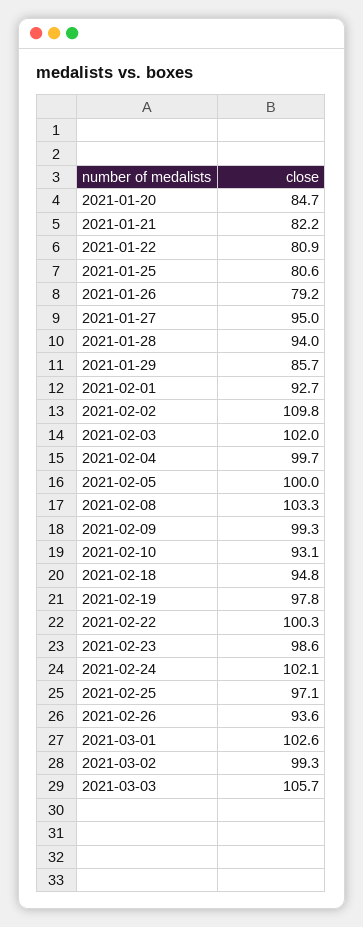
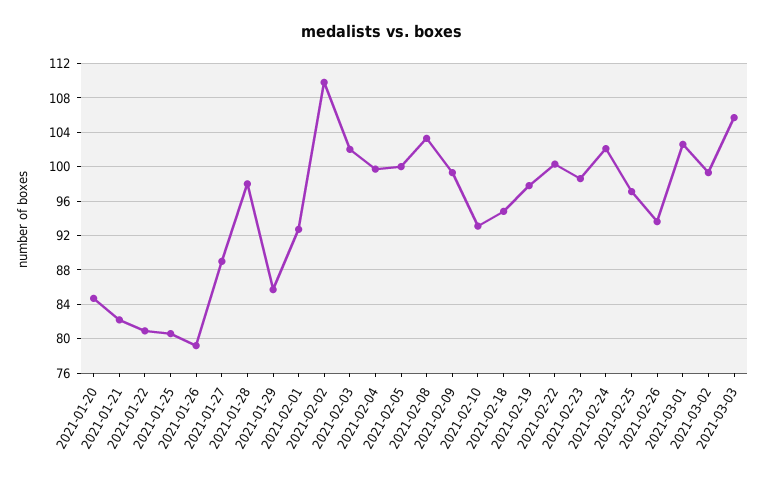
  {
    "2021-01-20": 84.7,
    "2021-01-21": 82.2,
    "2021-01-22": 80.9,
    "2021-01-25": 80.6,
    "2021-01-26": 79.2,
-   "2021-01-27": 95,
+   "2021-01-27": 89,
-   "2021-01-28": 94,
+   "2021-01-28": 98,
    "2021-01-29": 85.7,
    "2021-02-01": 92.7,
    "2021-02-02": 109.8,
    "2021-02-03": 102,
    "2021-02-04": 99.7,
    "2021-02-05": 100,
    "2021-02-08": 103.3,
    "2021-02-09": 99.3,
    "2021-02-10": 93.1,
    "2021-02-18": 94.8,
    "2021-02-19": 97.8,
    "2021-02-22": 100.3,
    "2021-02-23": 98.6,
    "2021-02-24": 102.1,
    "2021-02-25": 97.1,
    "2021-02-26": 93.6,
    "2021-03-01": 102.6,
    "2021-03-02": 99.3,
    "2021-03-03": 105.7
  }

